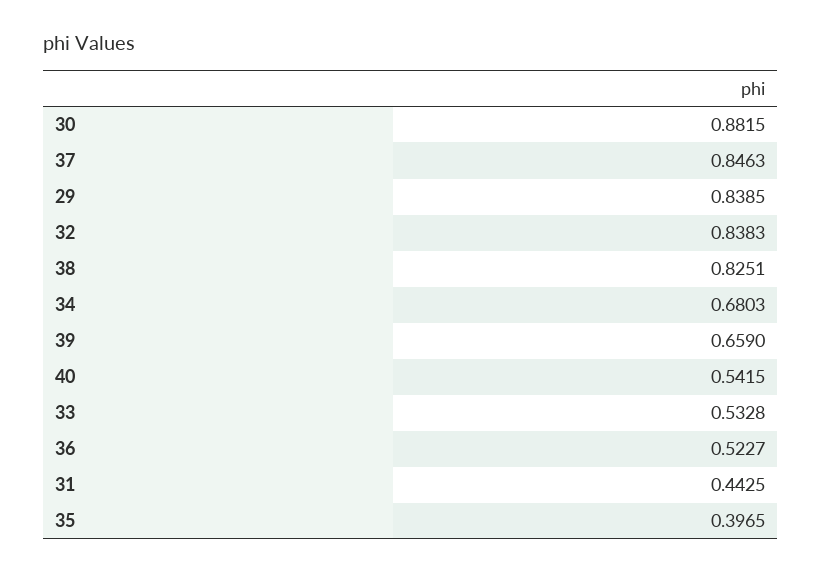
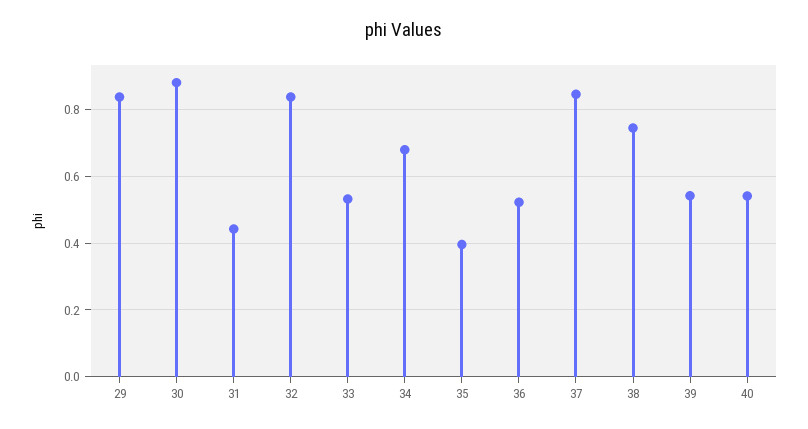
  {
    "30": 0.8815,
    "37": 0.8463,
    "29": 0.8385,
    "32": 0.8383,
-   "38": 0.8251,
+   "38": 0.74,
    "34": 0.6803,
-   "39": 0.659,
+   "39": 0.54,
    "40": 0.5415,
    "33": 0.5328,
    "36": 0.5227,
    "31": 0.4425,
    "35": 0.3965
  }

